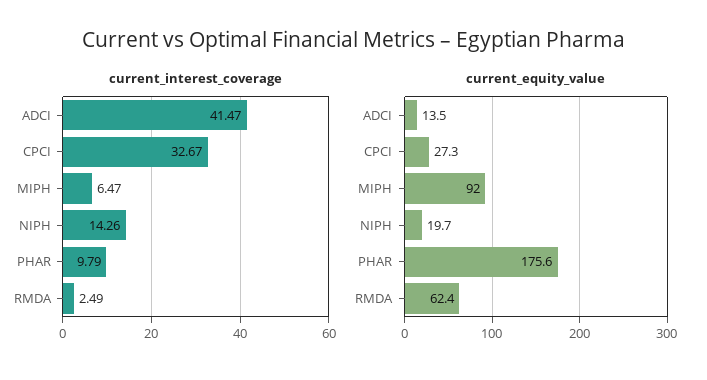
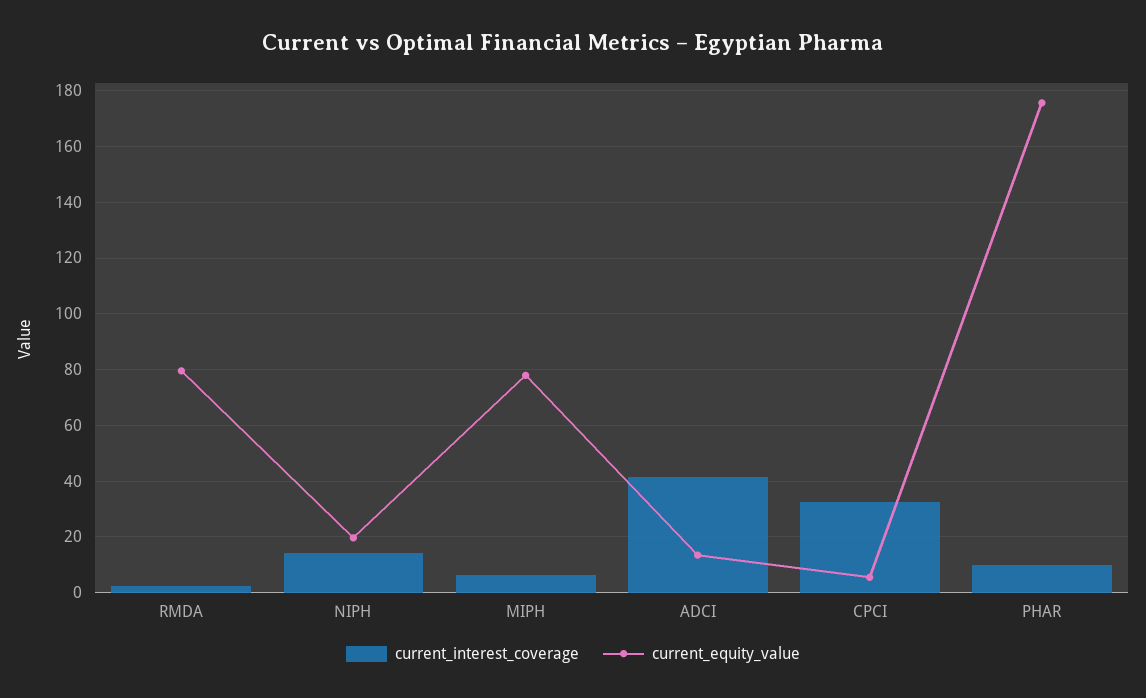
  {
    "current_interest_coverage": {
      "ADCI": 41.47,
      "CPCI": 32.67,
      "MIPH": 6.47,
      "NIPH": 14.26,
      "PHAR": 9.79,
      "RMDA": 2.49
    },
    "current_equity_value": {
      "ADCI": 13.5,
-     "CPCI": 27.3,
+     "CPCI": 5,
-     "MIPH": 92,
+     "MIPH": 77.5,
      "NIPH": 19.7,
      "PHAR": 175.6,
-     "RMDA": 62.4
+     "RMDA": 80
    }
  }

